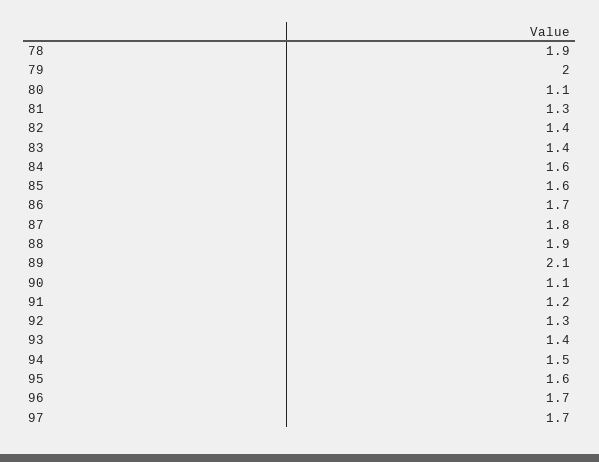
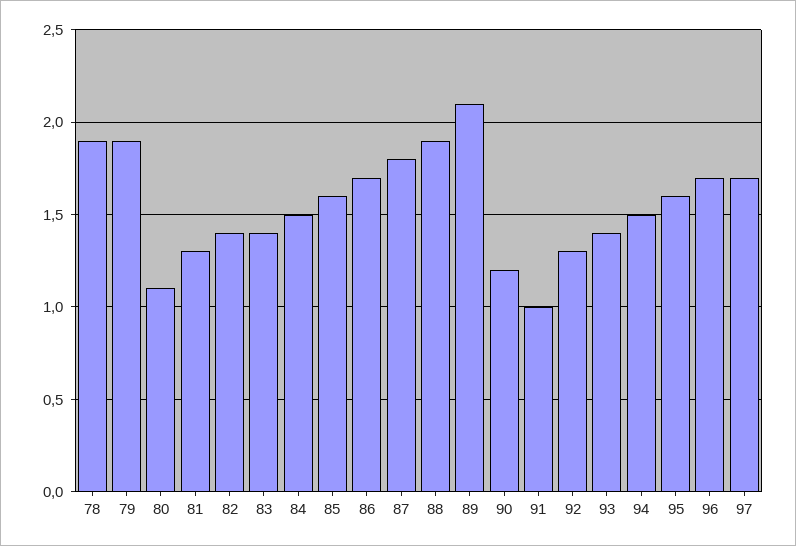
  {
    "78": 1.9,
-   "79": 2,
+   "79": 1.9,
    "80": 1.1,
    "81": 1.3,
    "82": 1.4,
    "83": 1.4,
-   "84": 1.6,
+   "84": 1.5,
    "85": 1.6,
    "86": 1.7,
    "87": 1.8,
    "88": 1.9,
    "89": 2.1,
-   "90": 1.1,
+   "90": 1.2,
-   "91": 1.2,
+   "91": 1,
    "92": 1.3,
    "93": 1.4,
    "94": 1.5,
    "95": 1.6,
    "96": 1.7,
    "97": 1.7
  }

